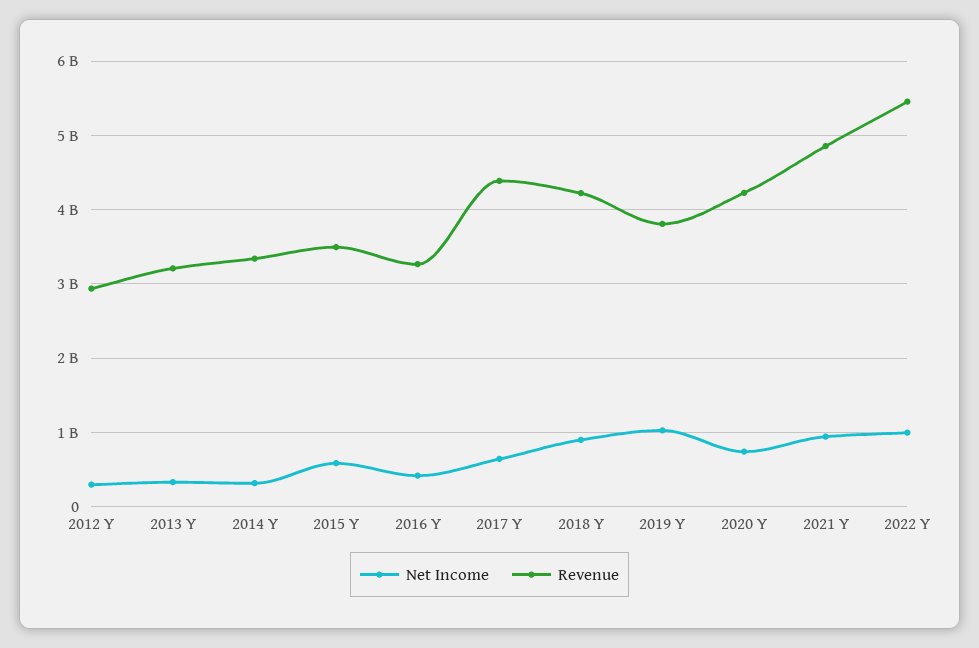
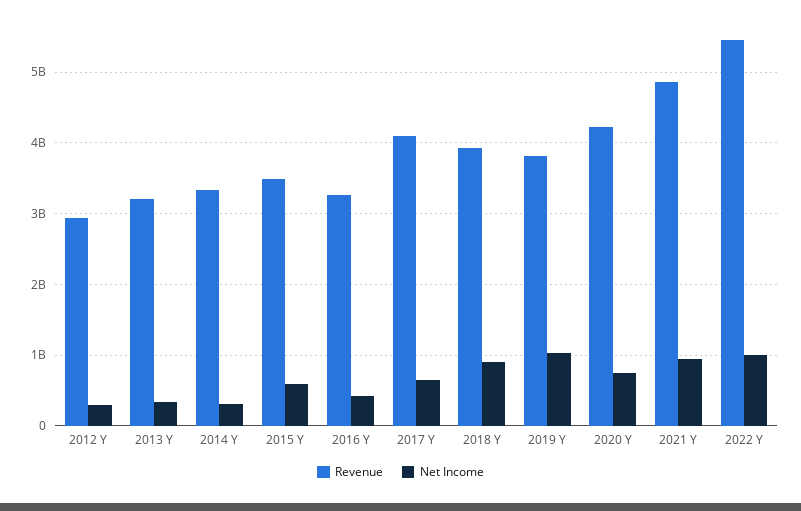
  {
    "Net Income": {
      "2012 Y": 300000000,
      "2013 Y": 300000000,
      "2014 Y": 300000000,
      "2015 Y": 600000000,
      "2016 Y": 400000000,
      "2017 Y": 600000000,
      "2018 Y": 900000000,
      "2019 Y": 1000000000,
      "2020 Y": 700000000,
      "2021 Y": 900000000,
      "2022 Y": 1000000000
    },
    "Revenue": {
      "2012 Y": 2900000000,
      "2013 Y": 3200000000,
      "2014 Y": 3300000000,
      "2015 Y": 3500000000,
      "2016 Y": 3300000000,
-     "2017 Y": 4400000000,
+     "2017 Y": 4100000000,
-     "2018 Y": 4200000000,
+     "2018 Y": 3900000000,
      "2019 Y": 3800000000,
      "2020 Y": 4200000000,
      "2021 Y": 4900000000,
      "2022 Y": 5500000000
    }
  }

